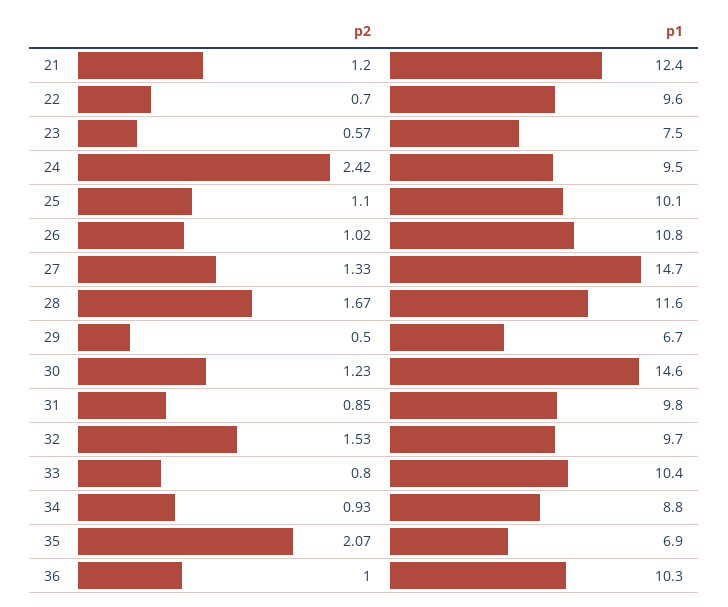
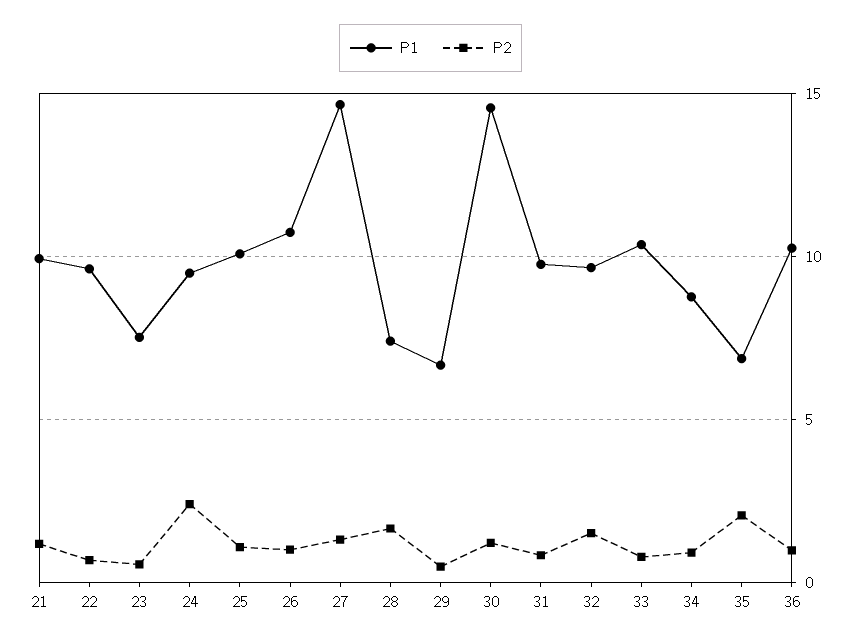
  {
    "p2": {
      "21": 1.2,
      "22": 0.7,
      "23": 0.57,
      "24": 2.42,
      "25": 1.1,
      "26": 1.02,
      "27": 1.33,
      "28": 1.67,
      "29": 0.5,
      "30": 1.23,
      "31": 0.85,
      "32": 1.53,
      "33": 0.8,
      "34": 0.93,
      "35": 2.07,
      "36": 1
    },
    "p1": {
-     "21": 12.4,
+     "21": 10,
      "22": 9.6,
      "23": 7.5,
      "24": 9.5,
      "25": 10.1,
      "26": 10.8,
      "27": 14.7,
-     "28": 11.6,
+     "28": 7.5,
      "29": 6.7,
      "30": 14.6,
      "31": 9.8,
      "32": 9.7,
      "33": 10.4,
      "34": 8.8,
      "35": 6.9,
      "36": 10.3
    }
  }

